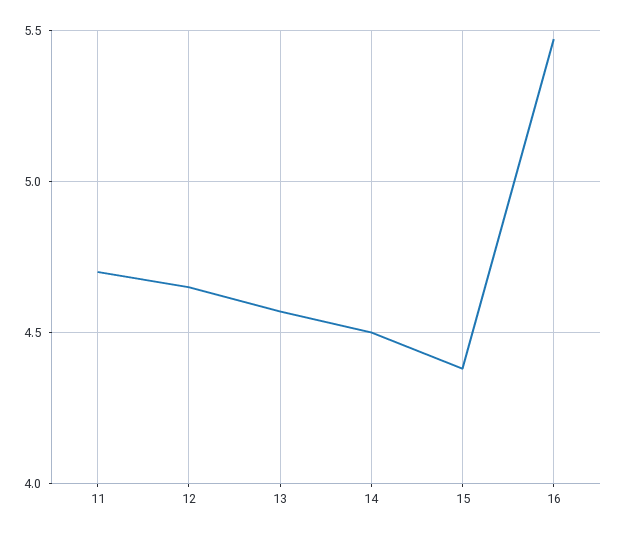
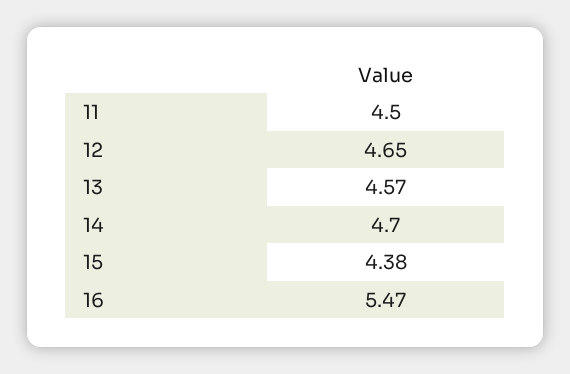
  {
-   "11": 4.7,
+   "11": 4.5,
    "12": 4.65,
    "13": 4.57,
-   "14": 4.5,
+   "14": 4.7,
    "15": 4.38,
    "16": 5.47
  }

